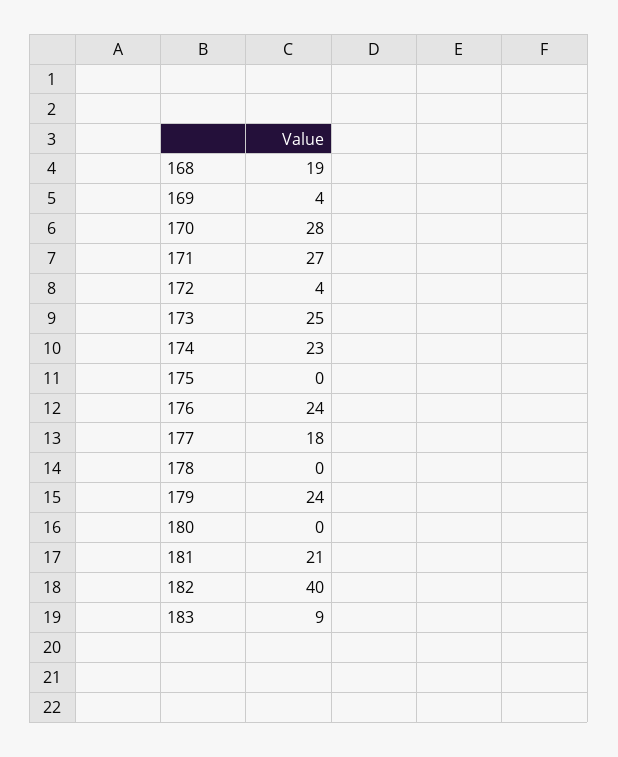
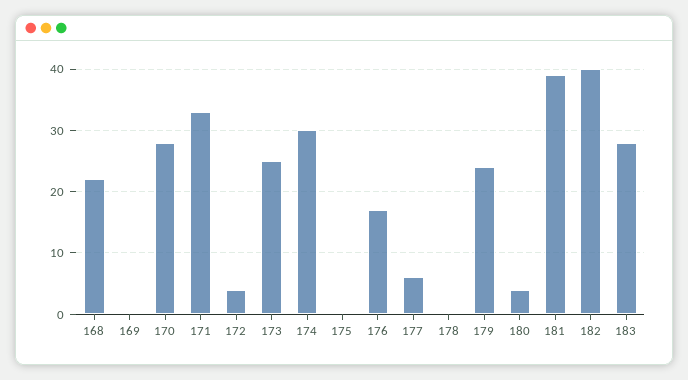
  {
-   "168": 19,
+   "168": 22,
-   "169": 4,
+   "169": 0,
    "170": 28,
-   "171": 27,
+   "171": 33,
    "172": 4,
    "173": 25,
-   "174": 23,
+   "174": 30,
    "175": 0,
-   "176": 24,
+   "176": 17,
-   "177": 18,
+   "177": 6,
    "178": 0,
    "179": 24,
-   "180": 0,
+   "180": 4,
-   "181": 21,
+   "181": 39,
    "182": 40,
-   "183": 9
+   "183": 28
  }

